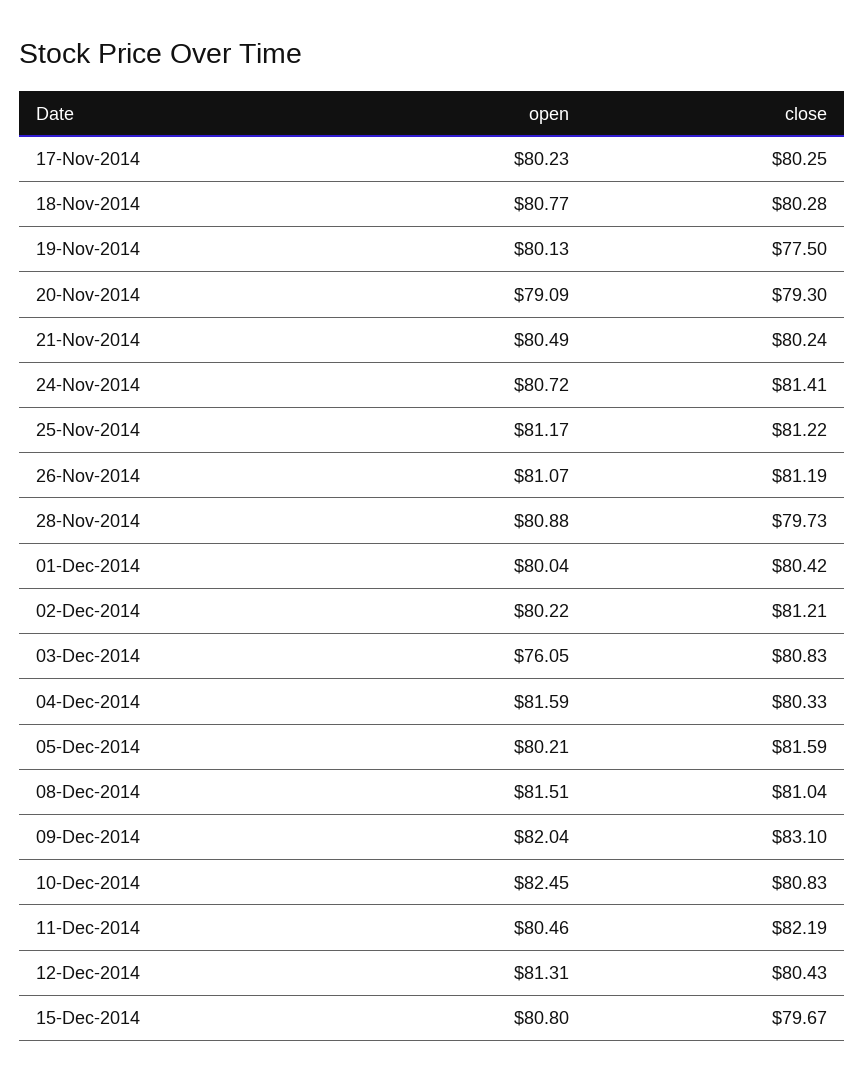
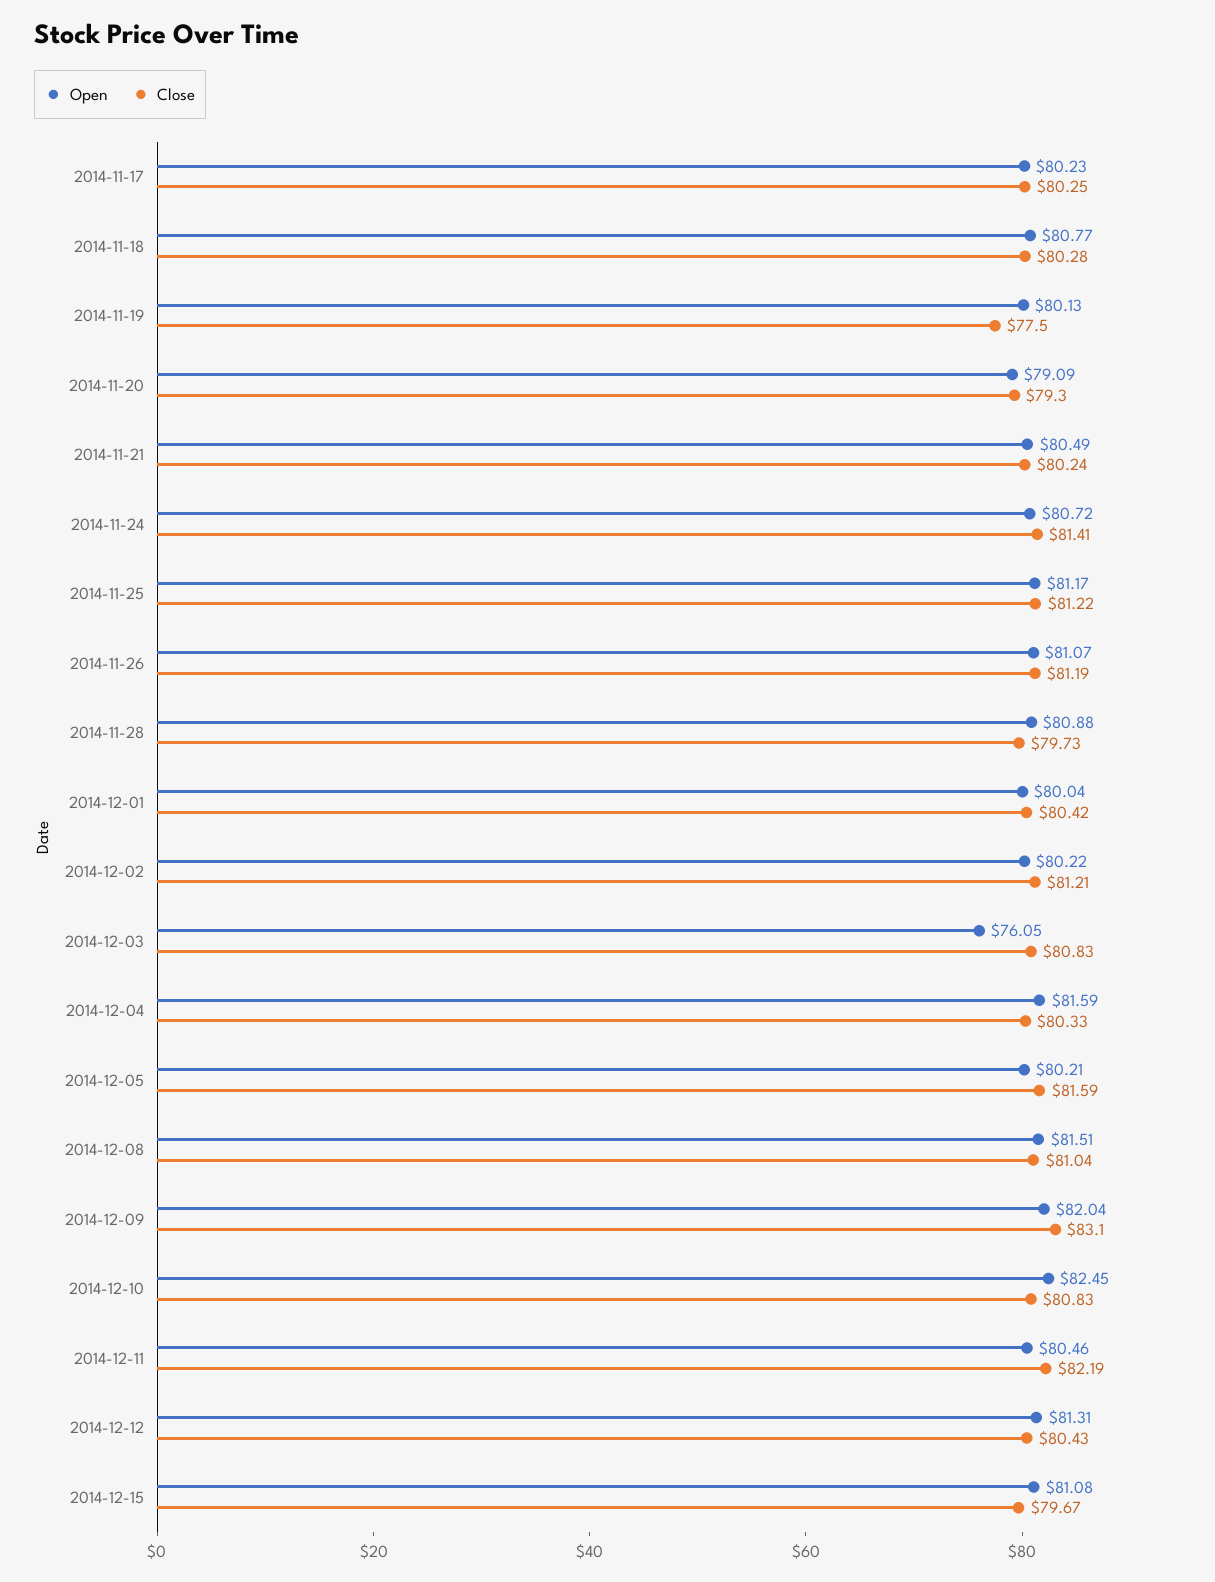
  {
    "open": {
      "17-Nov-2014": 80.23,
      "18-Nov-2014": 80.77,
      "19-Nov-2014": 80.13,
      "20-Nov-2014": 79.09,
      "21-Nov-2014": 80.49,
      "24-Nov-2014": 80.72,
      "25-Nov-2014": 81.17,
      "26-Nov-2014": 81.07,
      "28-Nov-2014": 80.88,
      "01-Dec-2014": 80.04,
      "02-Dec-2014": 80.22,
      "03-Dec-2014": 76.05,
      "04-Dec-2014": 81.59,
      "05-Dec-2014": 80.21,
      "08-Dec-2014": 81.51,
      "09-Dec-2014": 82.04,
      "10-Dec-2014": 82.45,
      "11-Dec-2014": 80.46,
      "12-Dec-2014": 81.31,
-     "15-Dec-2014": 80.8
+     "15-Dec-2014": 81.08
    },
    "close": {
      "17-Nov-2014": 80.25,
      "18-Nov-2014": 80.28,
      "19-Nov-2014": 77.5,
      "20-Nov-2014": 79.3,
      "21-Nov-2014": 80.24,
      "24-Nov-2014": 81.41,
      "25-Nov-2014": 81.22,
      "26-Nov-2014": 81.19,
      "28-Nov-2014": 79.73,
      "01-Dec-2014": 80.42,
      "02-Dec-2014": 81.21,
      "03-Dec-2014": 80.83,
      "04-Dec-2014": 80.33,
      "05-Dec-2014": 81.59,
      "08-Dec-2014": 81.04,
      "09-Dec-2014": 83.1,
      "10-Dec-2014": 80.83,
      "11-Dec-2014": 82.19,
      "12-Dec-2014": 80.43,
      "15-Dec-2014": 79.67
    }
  }

